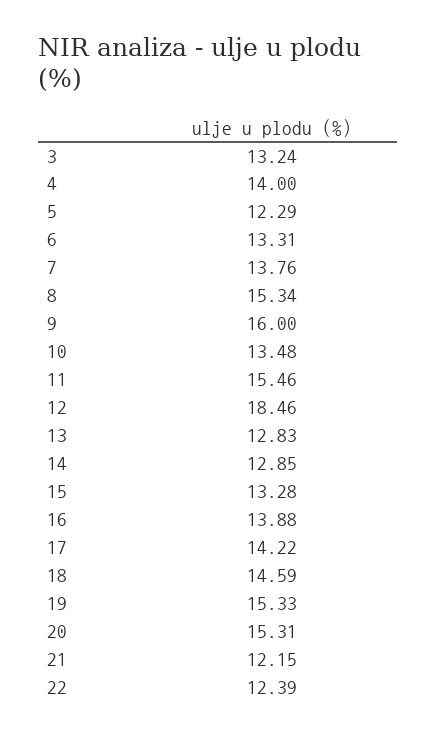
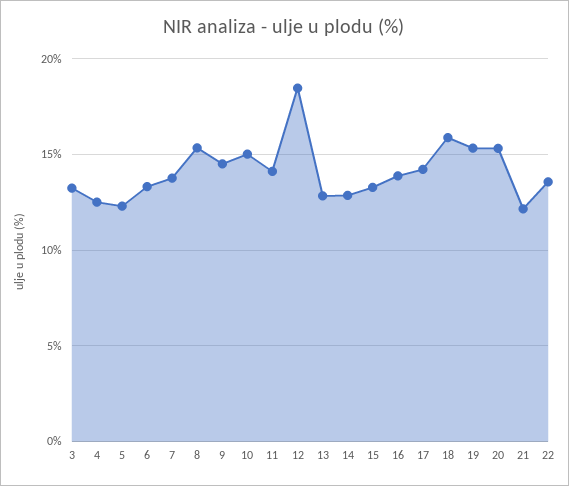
  {
    "3": 13.24,
-   "4": 14,
+   "4": 12.5,
    "5": 12.29,
    "6": 13.31,
    "7": 13.76,
    "8": 15.34,
-   "9": 16,
+   "9": 14.5,
-   "10": 13.48,
+   "10": 15,
-   "11": 15.46,
+   "11": 14,
    "12": 18.46,
    "13": 12.83,
    "14": 12.85,
    "15": 13.28,
    "16": 13.88,
    "17": 14.22,
-   "18": 14.59,
+   "18": 16,
    "19": 15.33,
    "20": 15.31,
    "21": 12.15,
-   "22": 12.39
+   "22": 13.5
  }

